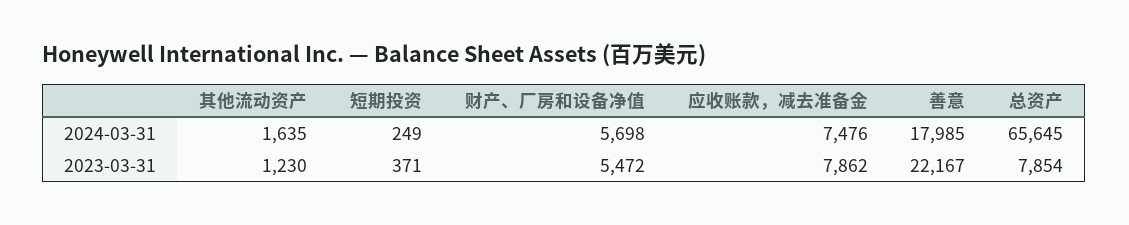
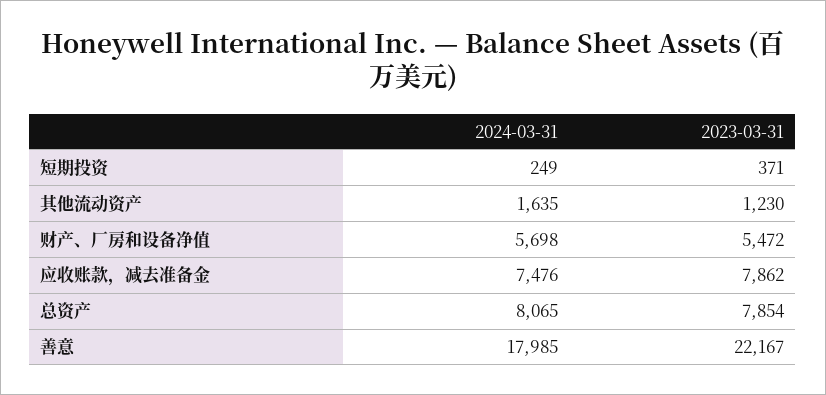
  {
    "其他流动资产": {
      "2024-03-31": 1635,
      "2023-03-31": 1230
    },
    "短期投资": {
      "2024-03-31": 249,
      "2023-03-31": 371
    },
    "财产、厂房和设备净值": {
      "2024-03-31": 5698,
      "2023-03-31": 5472
    },
    "应收账款，减去准备金": {
      "2024-03-31": 7476,
      "2023-03-31": 7862
    },
    "善意": {
      "2024-03-31": 17985,
      "2023-03-31": 22167
    },
    "总资产": {
-     "2024-03-31": 65645,
+     "2024-03-31": 8065,
      "2023-03-31": 7854
    }
  }

